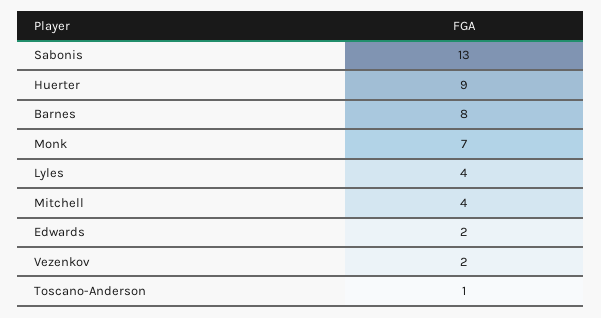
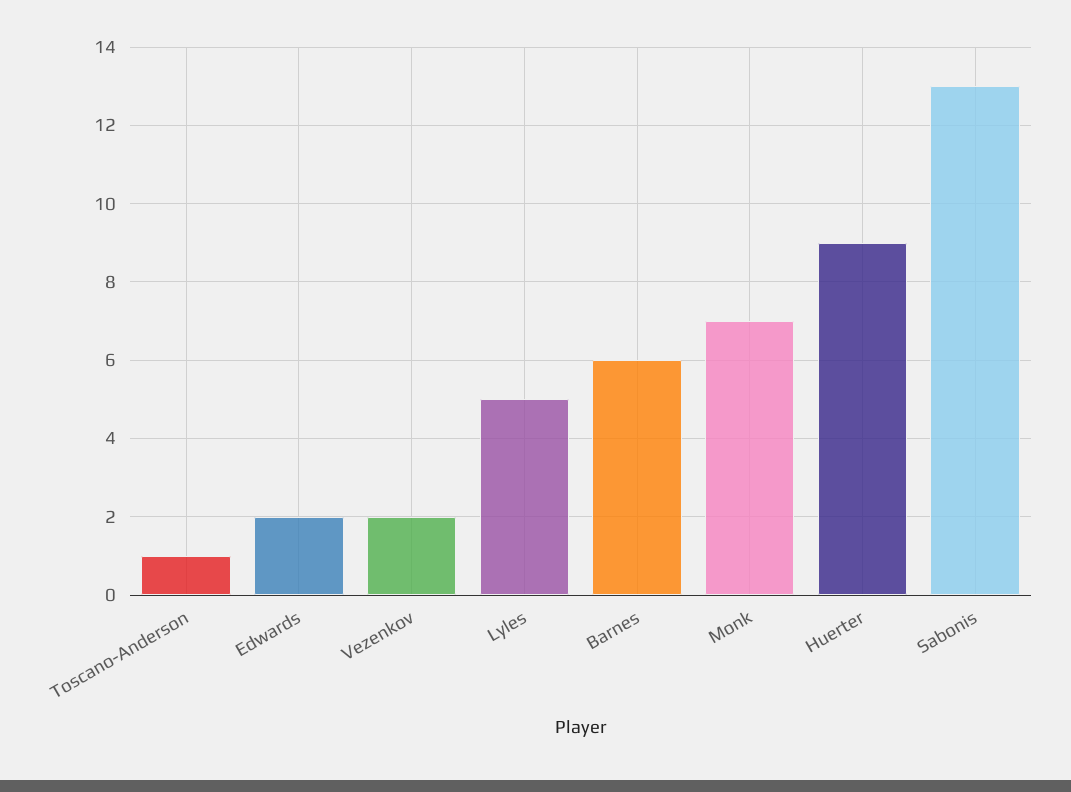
  {
    "Sabonis": 13,
    "Huerter": 9,
-   "Barnes": 8,
+   "Barnes": 6,
    "Monk": 7,
-   "Lyles": 4,
+   "Lyles": 5,
-   "Mitchell": 4,
    "Edwards": 2,
    "Vezenkov": 2,
    "Toscano-Anderson": 1
  }

